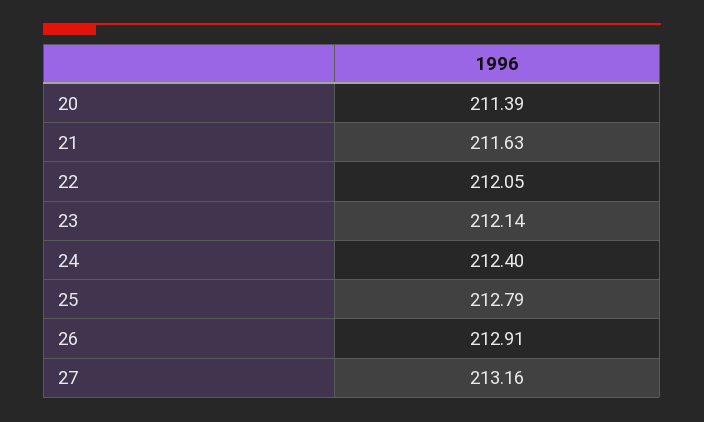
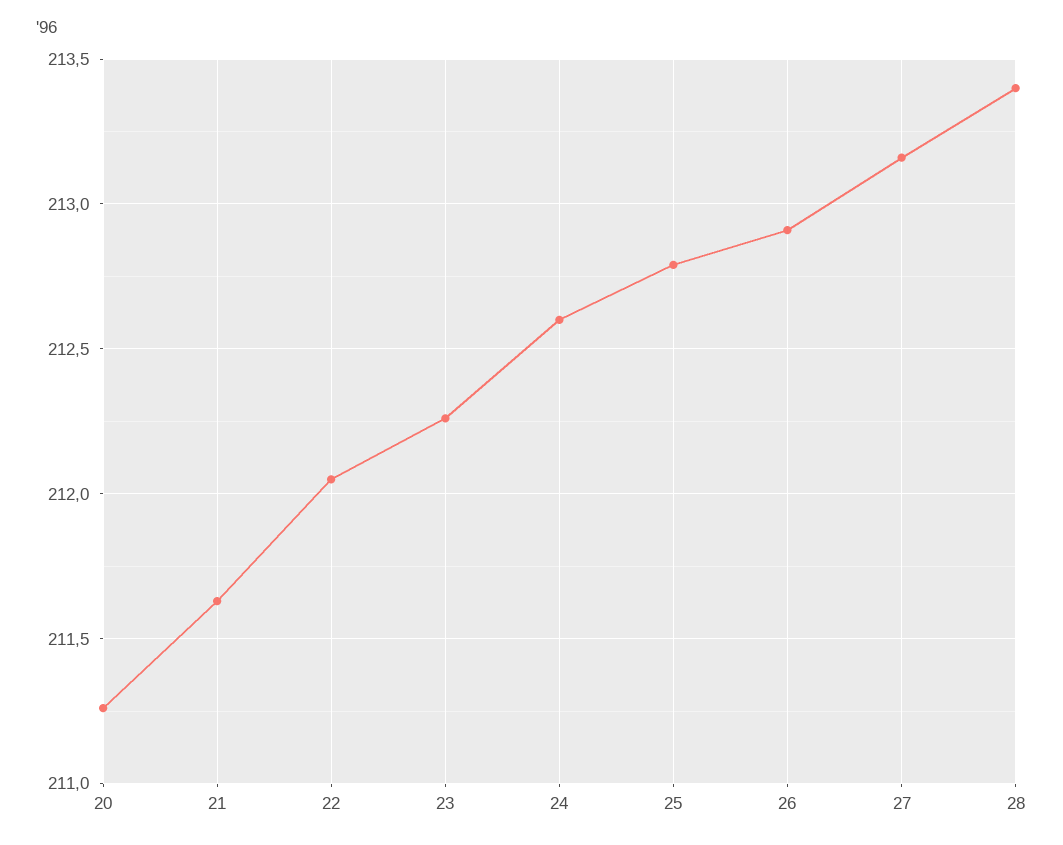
  {
-   "20": 211.39,
+   "20": 211.25,
    "21": 211.63,
    "22": 212.05,
-   "23": 212.14,
+   "23": 212.25,
-   "24": 212.4,
+   "24": 212.6,
    "25": 212.79,
    "26": 212.91,
-   "27": 213.16
+   "27": 213.16,
+   "28": 213.4
  }

